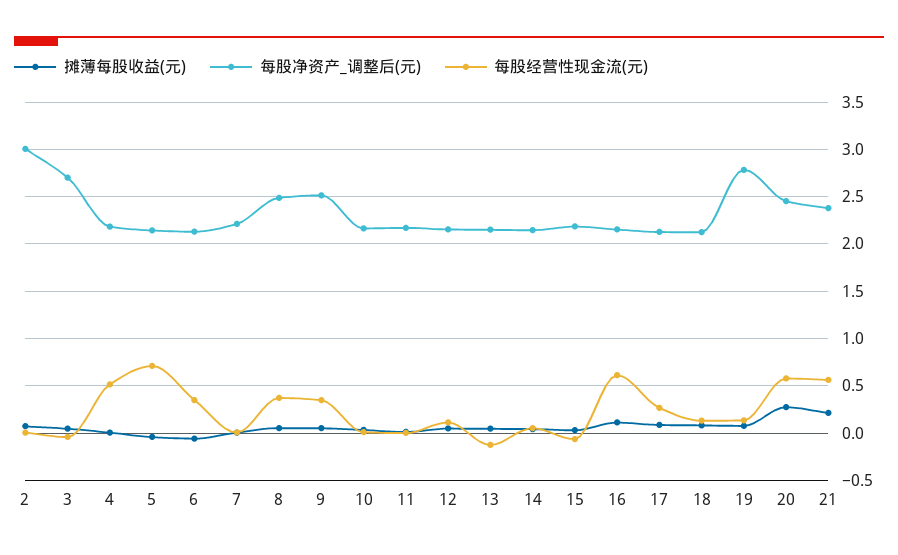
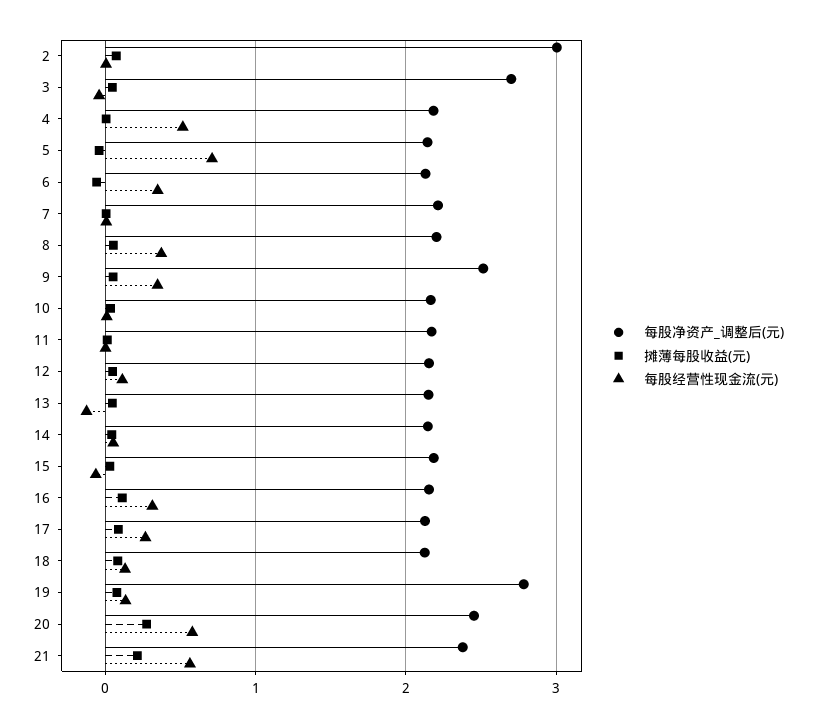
  {
    "摊薄每股收益(元)": {
      "2": 0.1,
      "3": 0,
      "4": 0,
      "5": 0,
      "6": -0.1,
      "7": 0,
      "8": 0.1,
      "9": 0.1,
      "10": 0,
      "11": 0,
      "12": 0,
      "13": 0,
      "14": 0,
      "15": 0,
      "16": 0.1,
      "17": 0.1,
      "18": 0.1,
      "19": 0.1,
      "20": 0.3,
      "21": 0.2
    },
    "每股净资产_调整后(元)": {
      "2": 3,
      "3": 2.7,
      "4": 2.2,
      "5": 2.1,
      "6": 2.1,
      "7": 2.2,
-     "8": 2.5,
+     "8": 2.2,
      "9": 2.5,
      "10": 2.2,
      "11": 2.2,
      "12": 2.2,
      "13": 2.2,
      "14": 2.1,
      "15": 2.2,
      "16": 2.2,
      "17": 2.1,
      "18": 2.1,
      "19": 2.8,
      "20": 2.5,
      "21": 2.4
    },
    "每股经营性现金流(元)": {
      "2": 0,
      "3": 0,
      "4": 0.5,
      "5": 0.7,
      "6": 0.3,
      "7": 0,
      "8": 0.4,
      "9": 0.3,
      "10": 0,
      "11": 0,
      "12": 0.1,
      "13": -0.1,
      "14": 0.1,
      "15": -0.1,
-     "16": 0.6,
+     "16": 0.3,
      "17": 0.3,
      "18": 0.1,
      "19": 0.1,
      "20": 0.6,
      "21": 0.6
    }
  }

